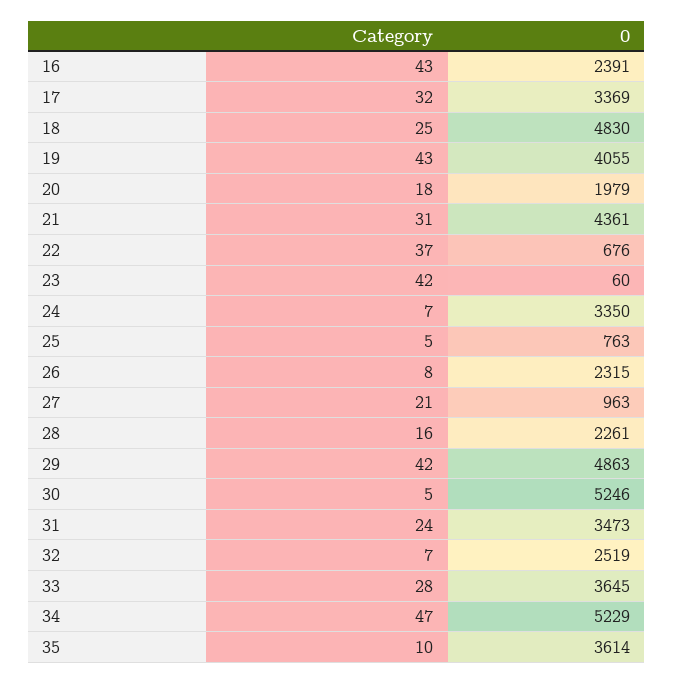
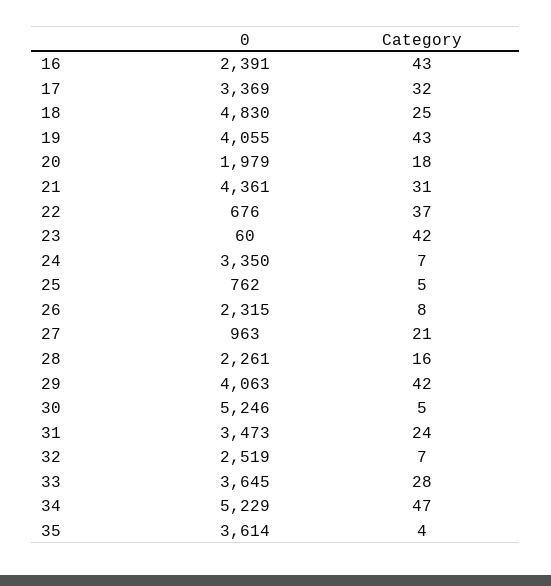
  {
    "Category": {
      "16": 43,
      "17": 32,
      "18": 25,
      "19": 43,
      "20": 18,
      "21": 31,
      "22": 37,
      "23": 42,
      "24": 7,
      "25": 5,
      "26": 8,
      "27": 21,
      "28": 16,
      "29": 42,
      "30": 5,
      "31": 24,
      "32": 7,
      "33": 28,
      "34": 47,
-     "35": 10
+     "35": 4
    },
    "0": {
      "16": 2391,
      "17": 3369,
      "18": 4830,
      "19": 4055,
      "20": 1979,
      "21": 4361,
      "22": 676,
      "23": 60,
      "24": 3350,
-     "25": 763,
+     "25": 762,
      "26": 2315,
      "27": 963,
      "28": 2261,
-     "29": 4863,
+     "29": 4063,
      "30": 5246,
      "31": 3473,
      "32": 2519,
      "33": 3645,
      "34": 5229,
      "35": 3614
    }
  }

